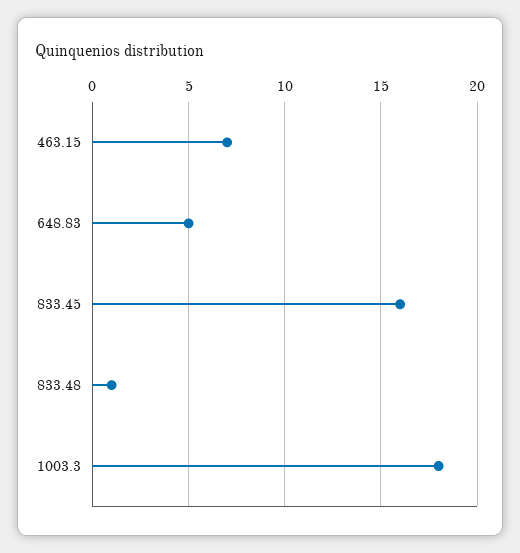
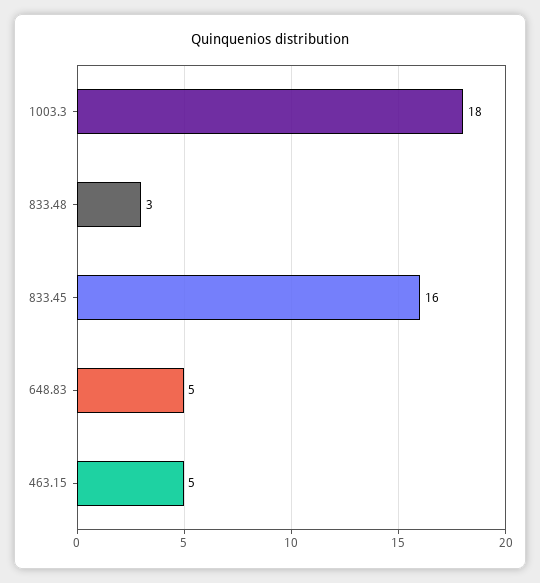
  {
-   "463.15": 7,
+   "463.15": 5,
    "648.83": 5,
    "833.45": 16,
-   "833.48": 1,
+   "833.48": 3,
    "1003.3": 18
  }

